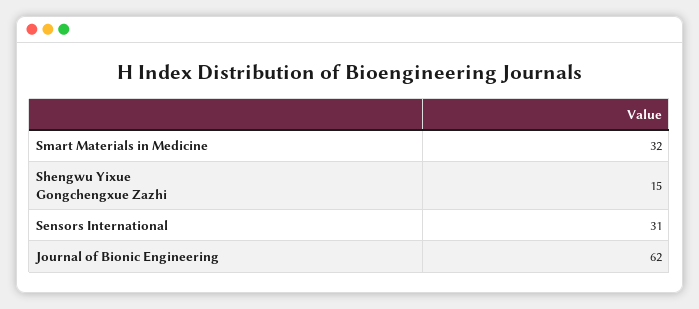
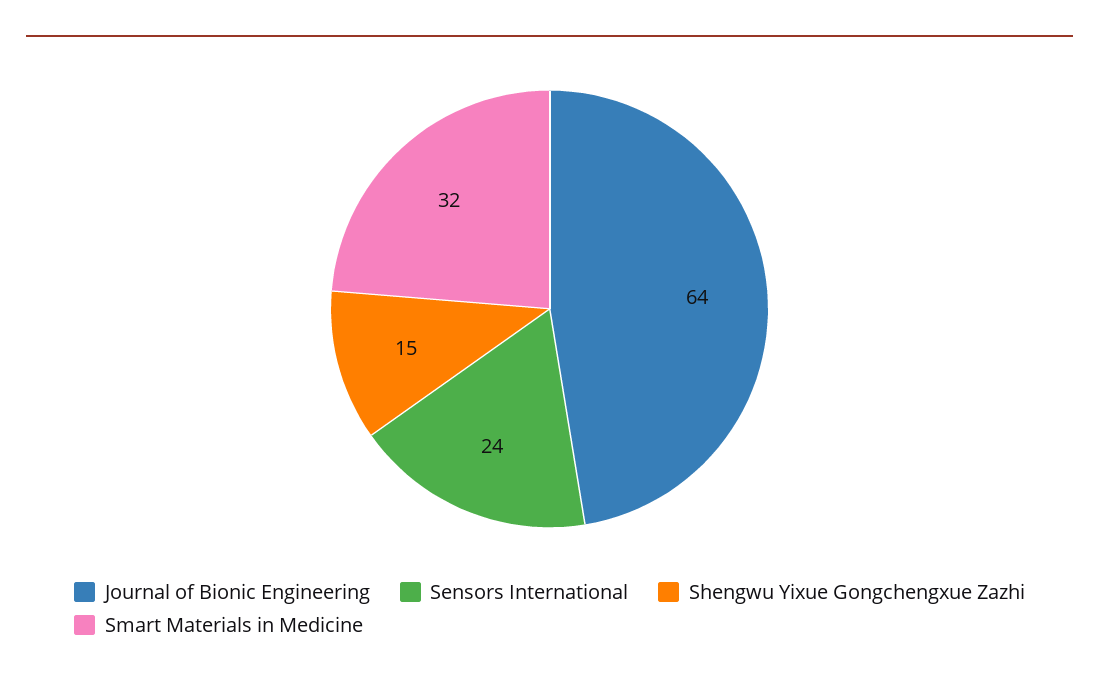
  {
    "Smart Materials in Medicine": 32,
    "Shengwu Yixue Gongchengxue Zazhi": 15,
-   "Sensors International": 31,
+   "Sensors International": 24,
-   "Journal of Bionic Engineering": 62
+   "Journal of Bionic Engineering": 64
  }

